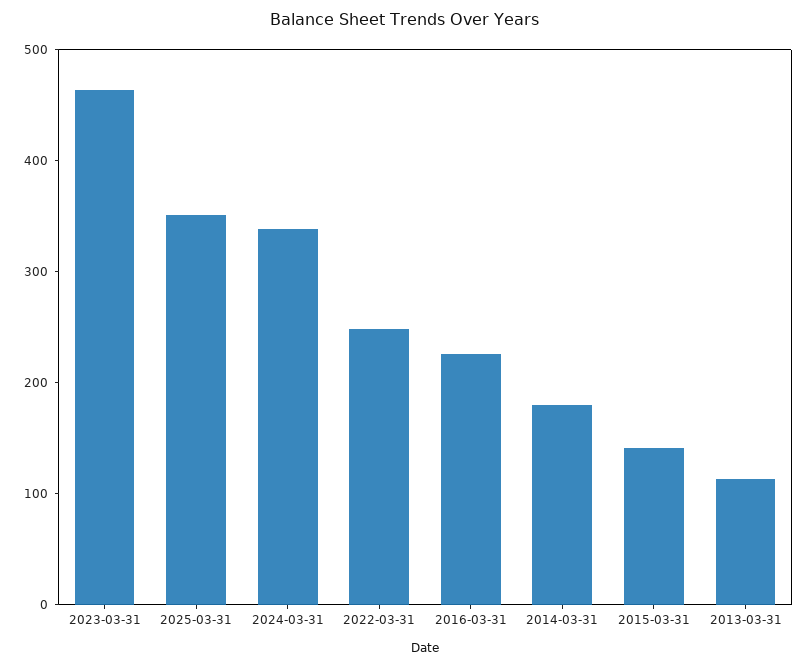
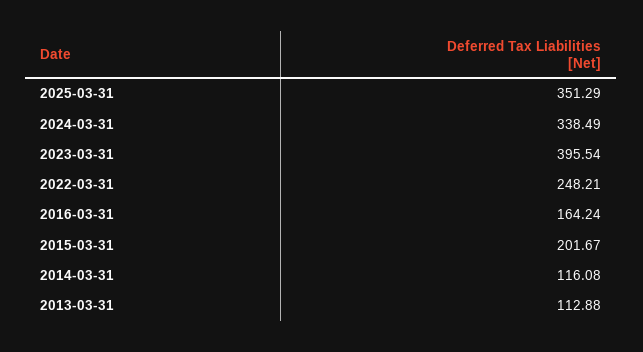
  {
-   "2023-03-31": 460,
+   "2023-03-31": 395.54,
    "2025-03-31": 351.29,
    "2024-03-31": 338.49,
    "2022-03-31": 248.21,
-   "2016-03-31": 220,
+   "2016-03-31": 164.24,
-   "2014-03-31": 180,
+   "2014-03-31": 116.08,
-   "2015-03-31": 140,
+   "2015-03-31": 201.67,
    "2013-03-31": 112.88
  }

